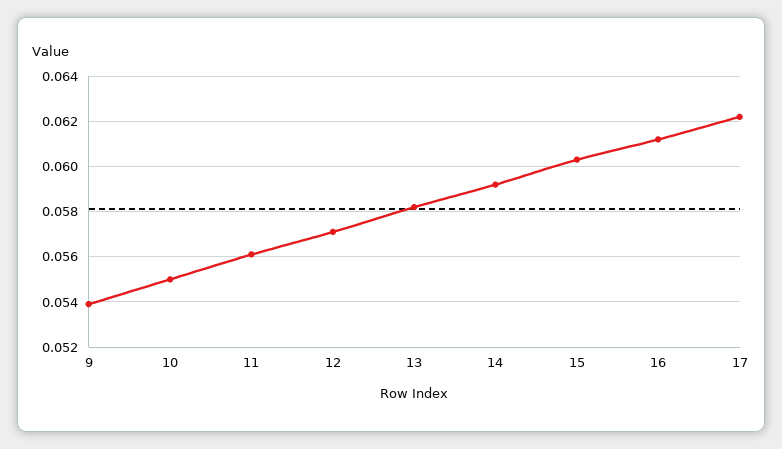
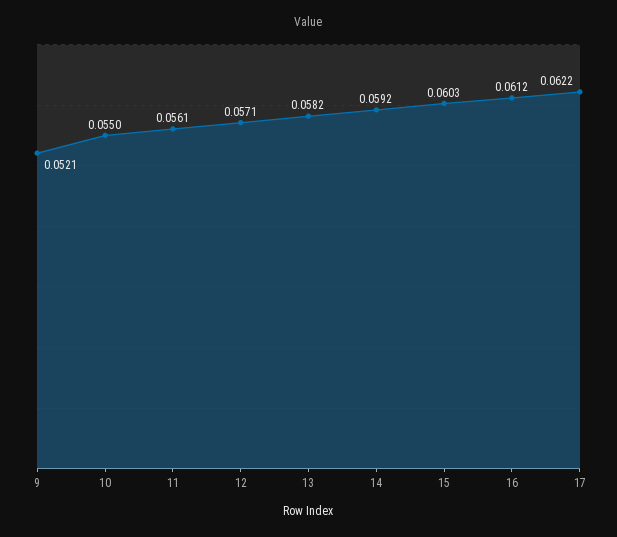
  {
-   "9": 0.054,
+   "9": 0.0521,
    "10": 0.055,
    "11": 0.0561,
    "12": 0.0571,
    "13": 0.0582,
    "14": 0.0592,
    "15": 0.0603,
    "16": 0.0612,
    "17": 0.0622
  }

